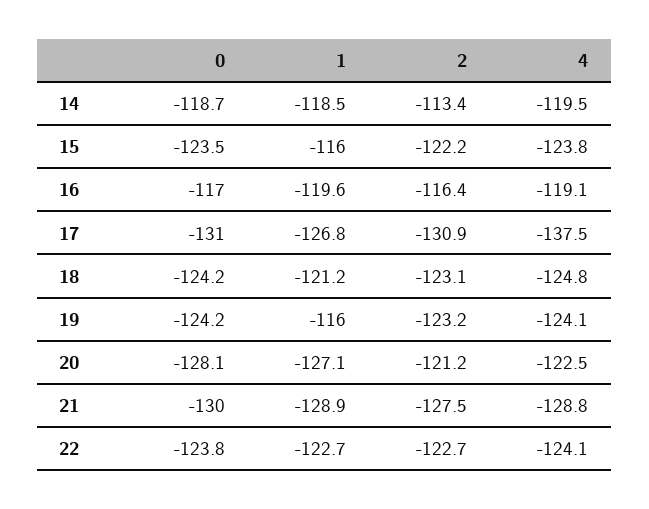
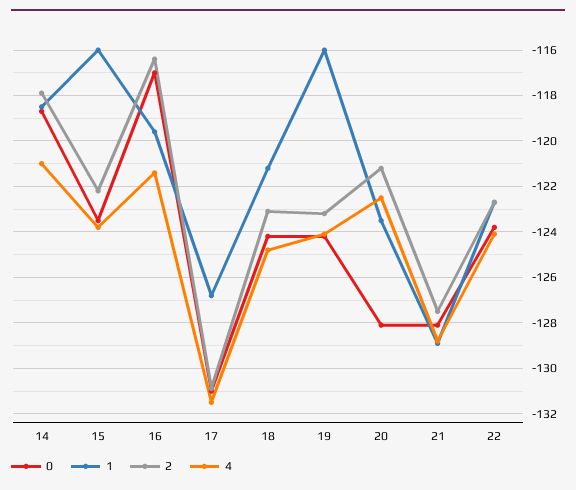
  {
    "0": {
      "14": -118.7,
      "15": -123.5,
      "16": -117,
      "17": -131,
      "18": -124.2,
      "19": -124.2,
      "20": -128.1,
-     "21": -130,
+     "21": -128,
      "22": -123.8
    },
    "1": {
      "14": -118.5,
      "15": -116,
      "16": -119.6,
      "17": -126.8,
      "18": -121.2,
      "19": -116,
-     "20": -127.1,
+     "20": -123.5,
      "21": -128.9,
      "22": -122.7
    },
    "2": {
-     "14": -113.4,
+     "14": -118,
      "15": -122.2,
      "16": -116.4,
      "17": -130.9,
      "18": -123.1,
      "19": -123.2,
      "20": -121.2,
      "21": -127.5,
      "22": -122.7
    },
    "4": {
-     "14": -119.5,
+     "14": -121,
      "15": -123.8,
-     "16": -119.1,
+     "16": -121.5,
-     "17": -137.5,
+     "17": -131.5,
      "18": -124.8,
      "19": -124.1,
      "20": -122.5,
      "21": -128.8,
      "22": -124.1
    }
  }

